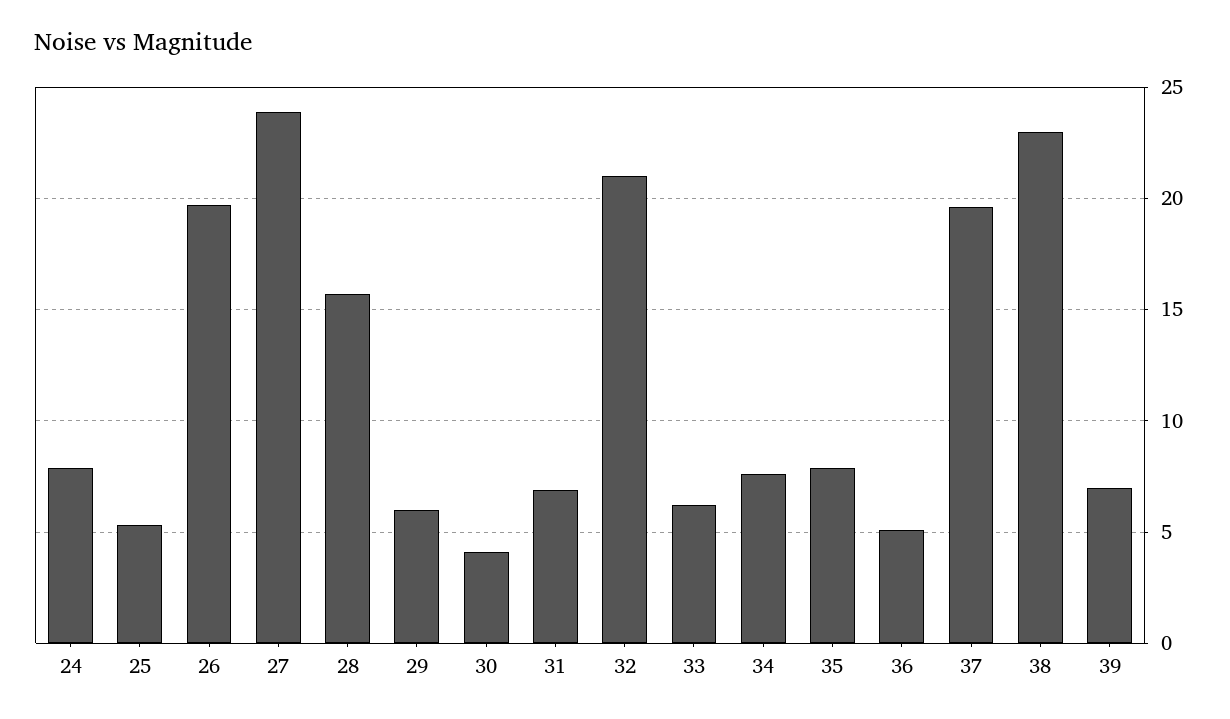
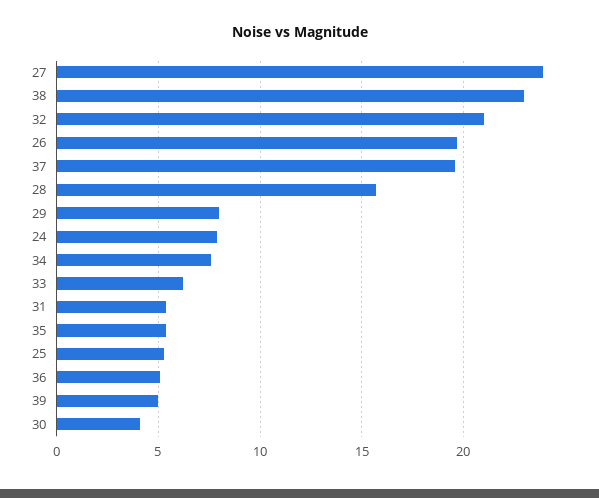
  {
    "24": 8,
    "25": 5.5,
    "26": 19.5,
    "27": 24,
    "28": 15.5,
-   "29": 6,
+   "29": 8,
    "30": 4,
-   "31": 7,
+   "31": 5.5,
    "32": 21,
    "33": 6,
    "34": 7.5,
-   "35": 8,
+   "35": 5.5,
    "36": 5,
    "37": 19.5,
    "38": 23,
-   "39": 7
+   "39": 5
  }

